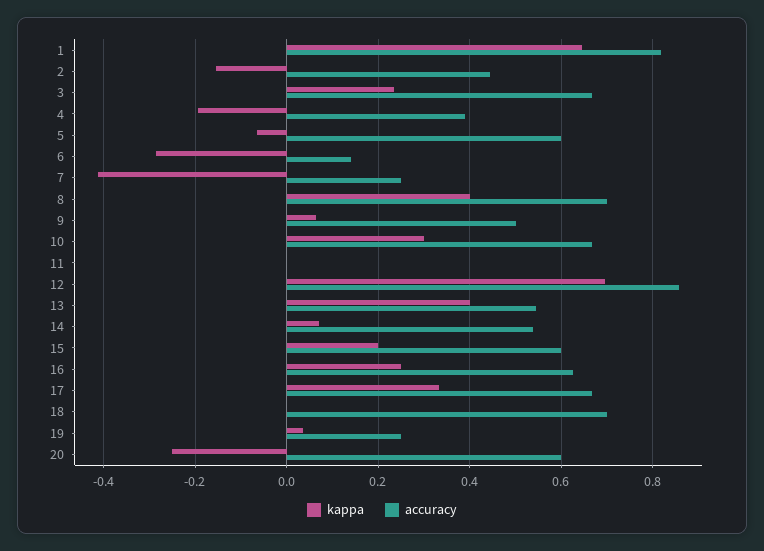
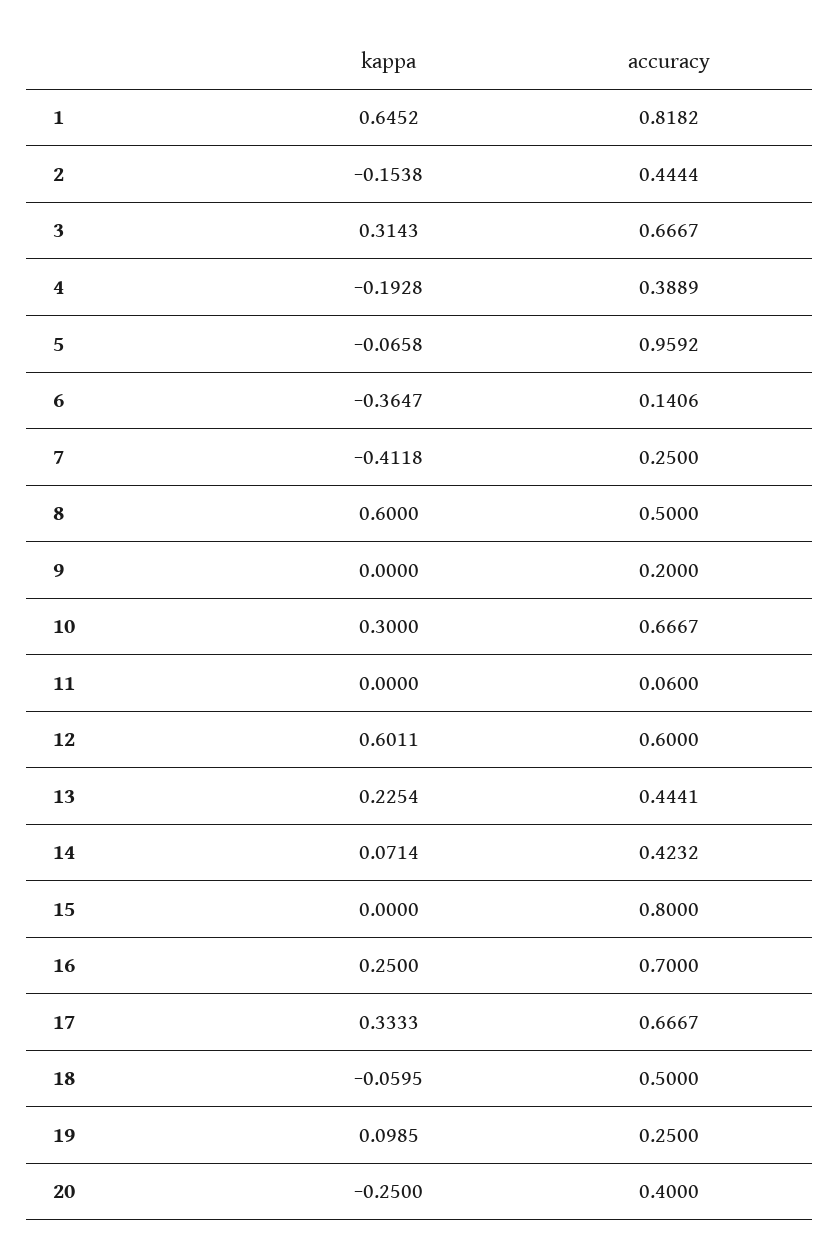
  {
    "kappa": {
      "1": 0.6452,
      "2": -0.1538,
-     "3": 0.24,
+     "3": 0.3143,
      "4": -0.1928,
      "5": -0.0658,
-     "6": -0.28,
+     "6": -0.3647,
      "7": -0.4118,
-     "8": 0.4,
+     "8": 0.6,
-     "9": 0.06,
+     "9": 0,
      "10": 0.3,
      "11": 0,
-     "12": 0.7,
+     "12": 0.6011,
-     "13": 0.4,
+     "13": 0.2254,
      "14": 0.0714,
-     "15": 0.2,
+     "15": 0,
      "16": 0.25,
      "17": 0.3333,
-     "18": 0,
+     "18": -0.0595,
-     "19": 0.04,
+     "19": 0.0985,
      "20": -0.25
    },
    "accuracy": {
      "1": 0.8182,
      "2": 0.4444,
      "3": 0.6667,
      "4": 0.3889,
-     "5": 0.6,
+     "5": 0.9592,
      "6": 0.1406,
      "7": 0.25,
-     "8": 0.7,
+     "8": 0.5,
-     "9": 0.5,
+     "9": 0.2,
      "10": 0.6667,
-     "11": 0,
+     "11": 0.06,
-     "12": 0.86,
+     "12": 0.6,
-     "13": 0.54,
+     "13": 0.4441,
-     "14": 0.54,
+     "14": 0.4232,
-     "15": 0.6,
+     "15": 0.8,
-     "16": 0.62,
+     "16": 0.7,
      "17": 0.6667,
-     "18": 0.7,
+     "18": 0.5,
      "19": 0.25,
-     "20": 0.6
+     "20": 0.4
    }
  }

